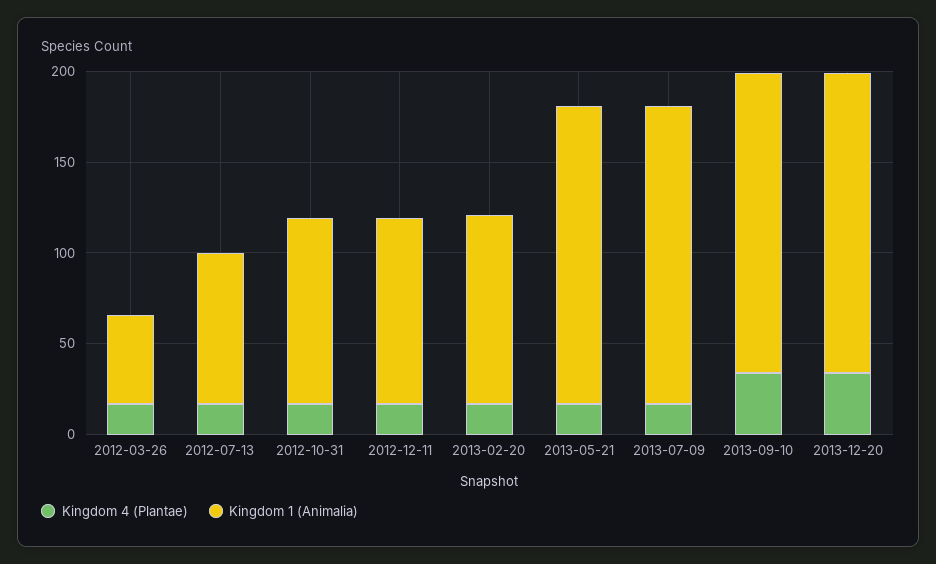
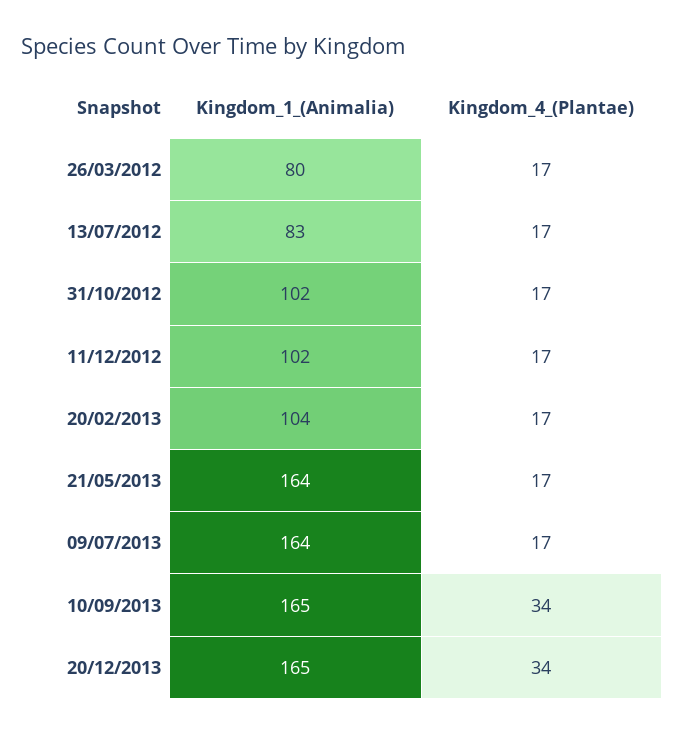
  {
    "Kingdom 4 (Plantae)": {
      "2012-03-26": 17,
      "2012-07-13": 17,
      "2012-10-31": 17,
      "2012-12-11": 17,
      "2013-02-20": 17,
      "2013-05-21": 17,
      "2013-07-09": 17,
      "2013-09-10": 34,
      "2013-12-20": 34
    },
    "Kingdom 1 (Animalia)": {
-     "2012-03-26": 50,
+     "2012-03-26": 80,
      "2012-07-13": 83,
      "2012-10-31": 102,
      "2012-12-11": 102,
      "2013-02-20": 104,
      "2013-05-21": 164,
      "2013-07-09": 164,
      "2013-09-10": 165,
      "2013-12-20": 165
    }
  }

